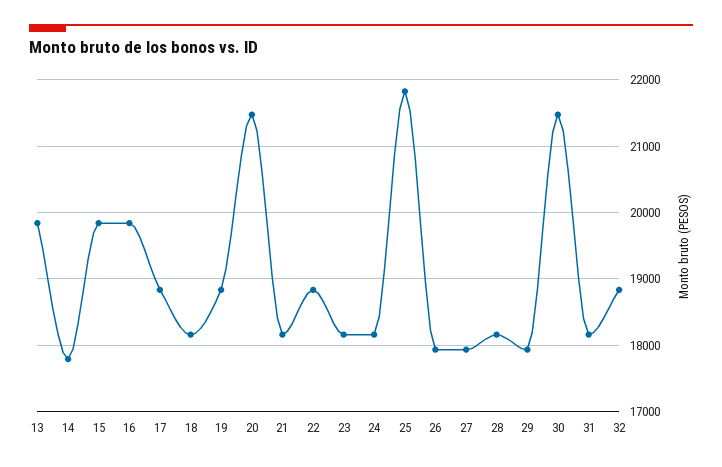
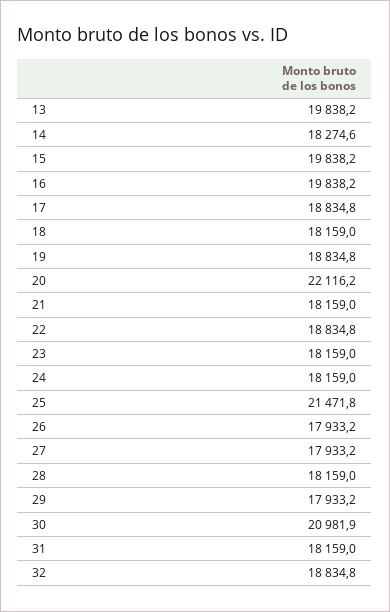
  {
    "13": 19838.2,
-   "14": 17800,
+   "14": 18274.6,
    "15": 19838.2,
    "16": 19838.2,
    "17": 18834.8,
    "18": 18159,
    "19": 18834.8,
-   "20": 21500,
+   "20": 22116.2,
    "21": 18159,
    "22": 18834.8,
    "23": 18159,
    "24": 18159,
-   "25": 21800,
+   "25": 21471.8,
    "26": 17933.2,
    "27": 17933.2,
    "28": 18159,
    "29": 17933.2,
-   "30": 21500,
+   "30": 20981.9,
    "31": 18159,
    "32": 18834.8
  }

